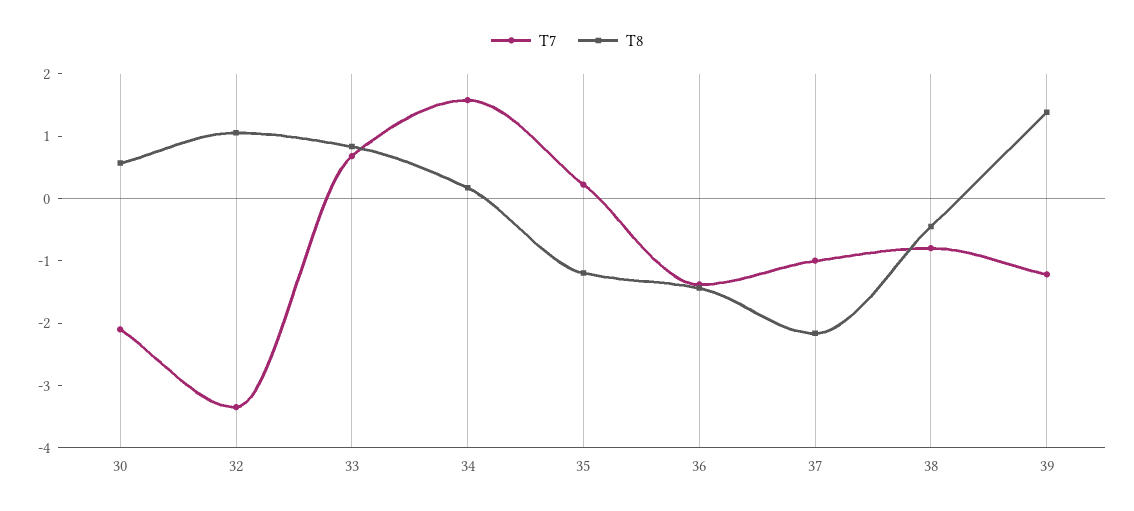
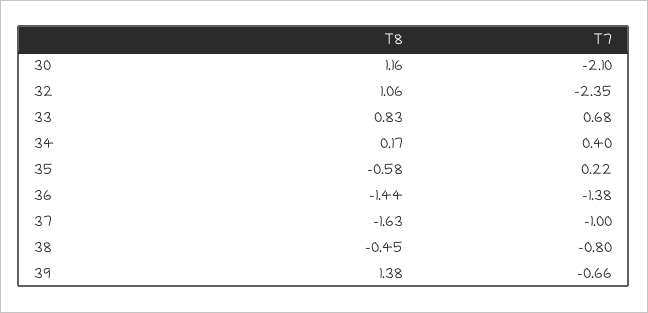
  {
    "T7": {
      "30": -2.1,
-     "32": -3.4,
+     "32": -2.35,
      "33": 0.68,
-     "34": 1.6,
+     "34": 0.4,
      "35": 0.22,
      "36": -1.38,
      "37": -1,
      "38": -0.8,
-     "39": -1.2
+     "39": -0.66
    },
    "T8": {
-     "30": 0.6,
+     "30": 1.16,
      "32": 1.06,
      "33": 0.83,
      "34": 0.17,
-     "35": -1.2,
+     "35": -0.58,
      "36": -1.44,
-     "37": -2.2,
+     "37": -1.63,
      "38": -0.45,
      "39": 1.38
    }
  }

